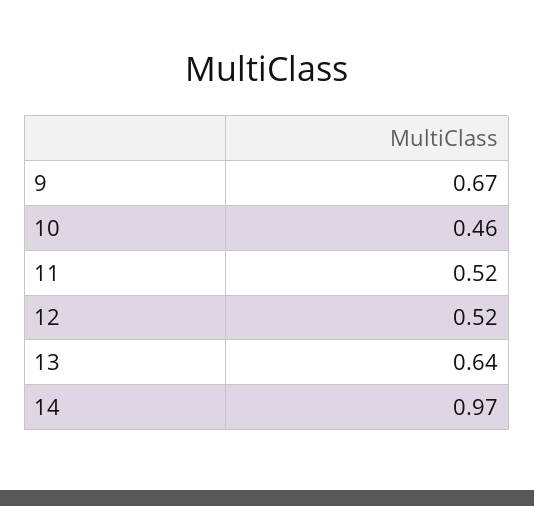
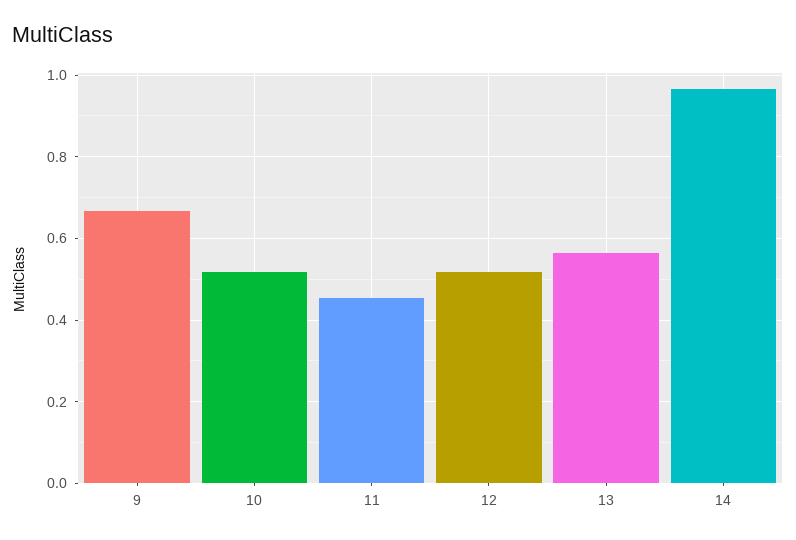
  {
    "9": 0.67,
-   "10": 0.46,
+   "10": 0.52,
-   "11": 0.52,
+   "11": 0.46,
    "12": 0.52,
-   "13": 0.64,
+   "13": 0.56,
    "14": 0.97
  }

